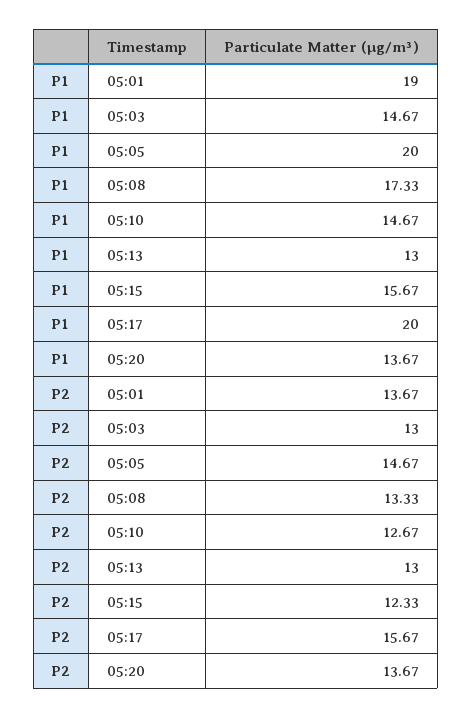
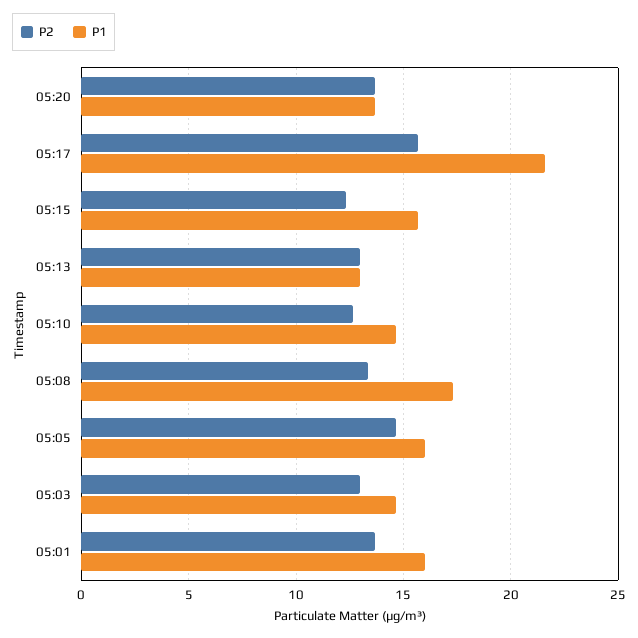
  {
    "P1": {
-     "05:01": 19,
+     "05:01": 16,
      "05:03": 14.67,
-     "05:05": 20,
+     "05:05": 16,
      "05:08": 17.33,
      "05:10": 14.67,
      "05:13": 13,
      "05:15": 15.67,
-     "05:17": 20,
+     "05:17": 21.5,
      "05:20": 13.67
    },
    "P2": {
      "05:01": 13.67,
      "05:03": 13,
      "05:05": 14.67,
      "05:08": 13.33,
      "05:10": 12.67,
      "05:13": 13,
      "05:15": 12.33,
      "05:17": 15.67,
      "05:20": 13.67
    }
  }

